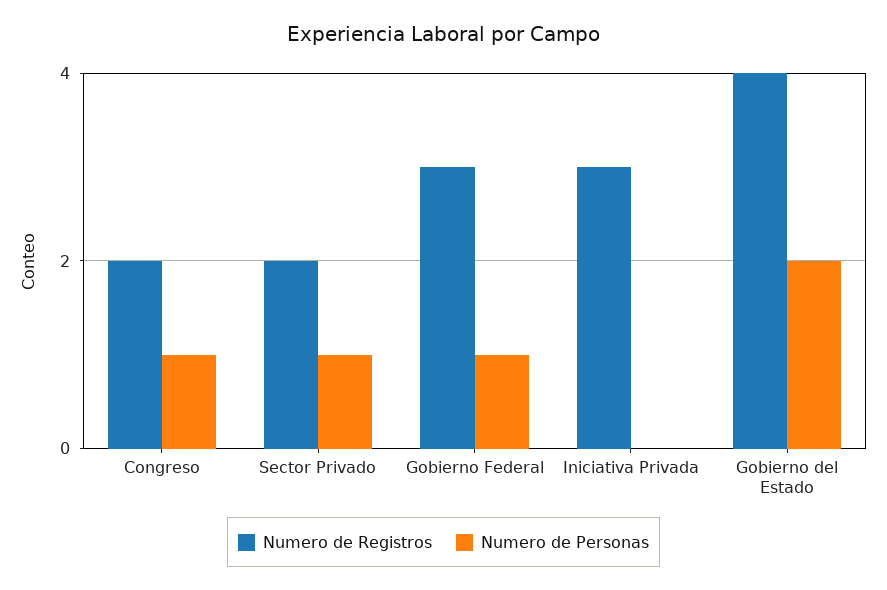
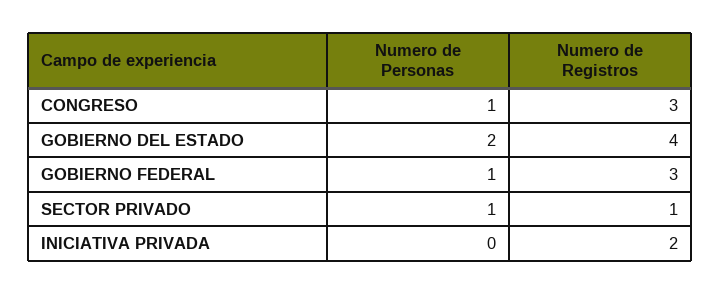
  {
    "Numero de Registros": {
-     "Congreso": 2,
+     "Congreso": 3,
-     "Sector Privado": 2,
+     "Sector Privado": 1,
      "Gobierno Federal": 3,
-     "Iniciativa Privada": 3,
+     "Iniciativa Privada": 2,
      "Gobierno del Estado": 4
    },
    "Numero de Personas": {
      "Congreso": 1,
      "Sector Privado": 1,
      "Gobierno Federal": 1,
      "Iniciativa Privada": 0,
      "Gobierno del Estado": 2
    }
  }

